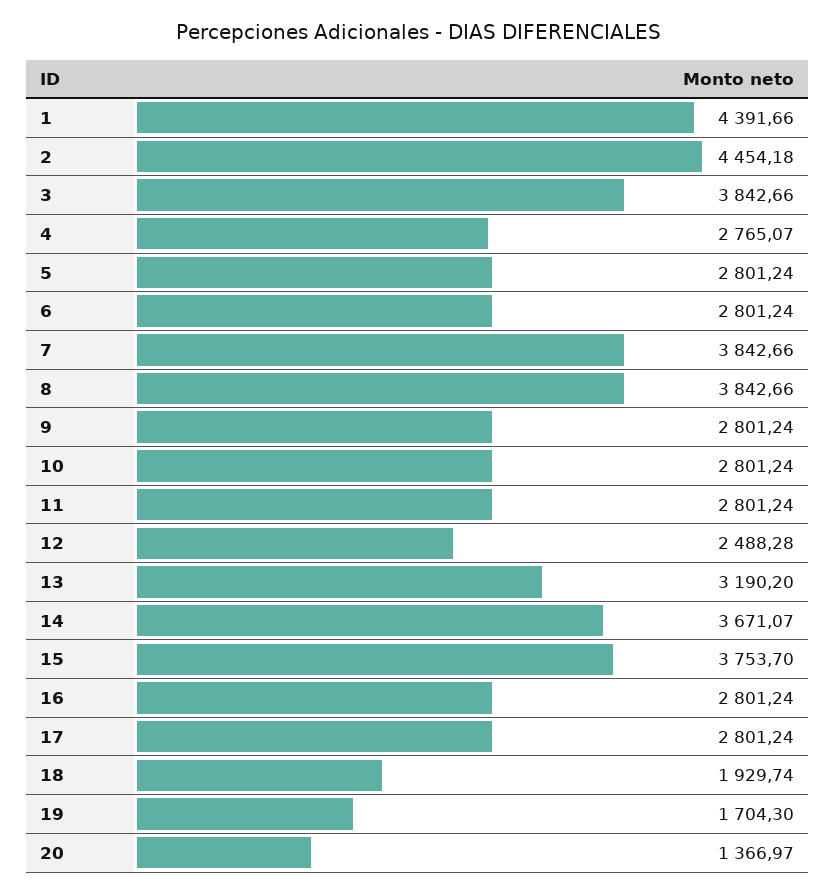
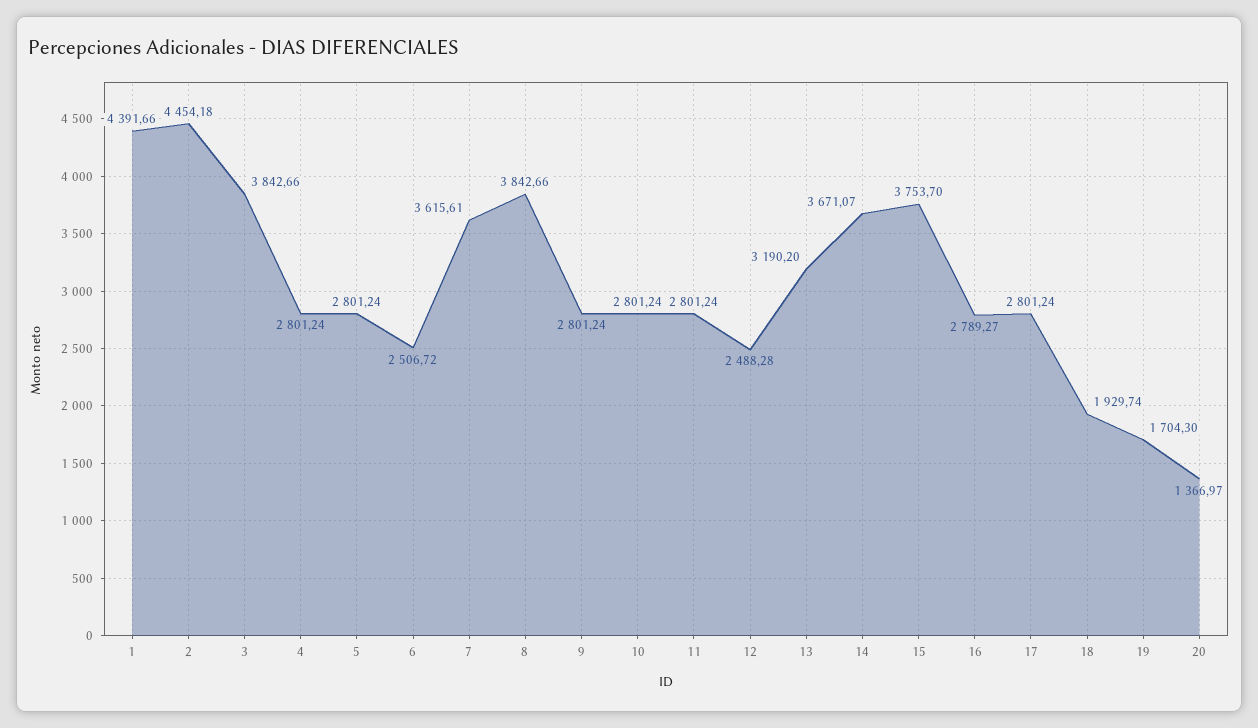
  {
    "1": 4391.66,
    "2": 4454.18,
    "3": 3842.66,
-   "4": 2765.07,
+   "4": 2801.24,
    "5": 2801.24,
-   "6": 2801.24,
+   "6": 2506.72,
-   "7": 3842.66,
+   "7": 3615.61,
    "8": 3842.66,
    "9": 2801.24,
    "10": 2801.24,
    "11": 2801.24,
    "12": 2488.28,
    "13": 3190.2,
    "14": 3671.07,
    "15": 3753.7,
-   "16": 2801.24,
+   "16": 2789.27,
    "17": 2801.24,
    "18": 1929.74,
    "19": 1704.3,
    "20": 1366.97
  }

